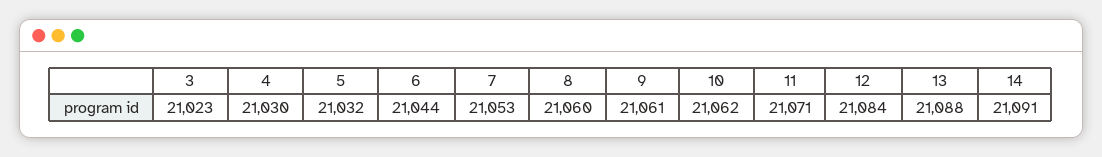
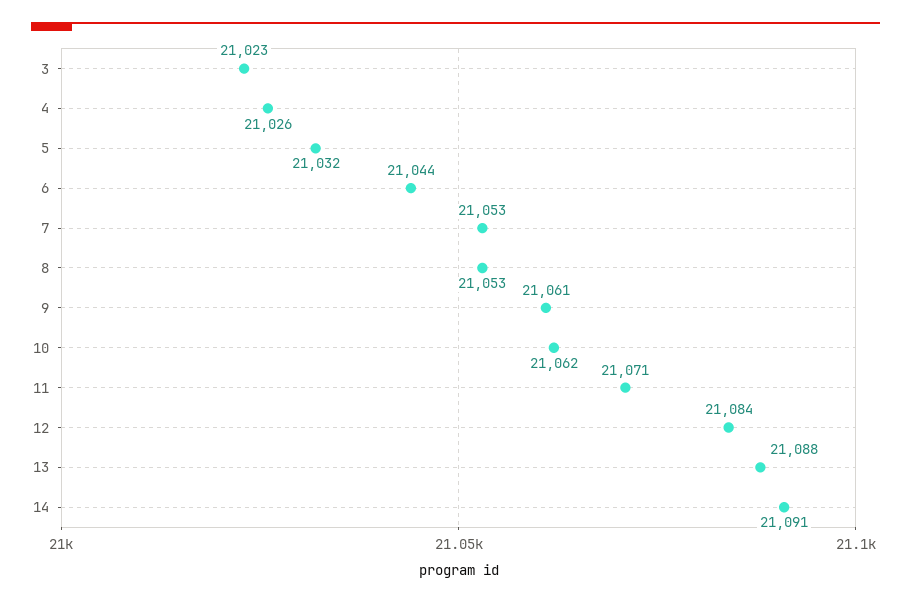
  {
    "3": 21023,
-   "4": 21030,
+   "4": 21026,
    "5": 21032,
    "6": 21044,
    "7": 21053,
-   "8": 21060,
+   "8": 21053,
    "9": 21061,
    "10": 21062,
    "11": 21071,
    "12": 21084,
    "13": 21088,
    "14": 21091
  }

